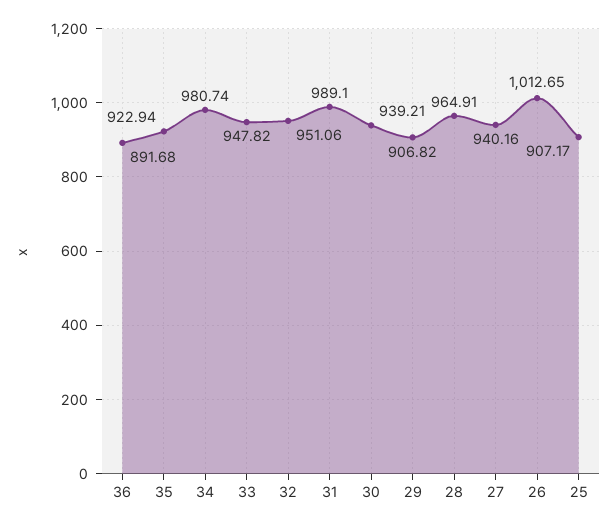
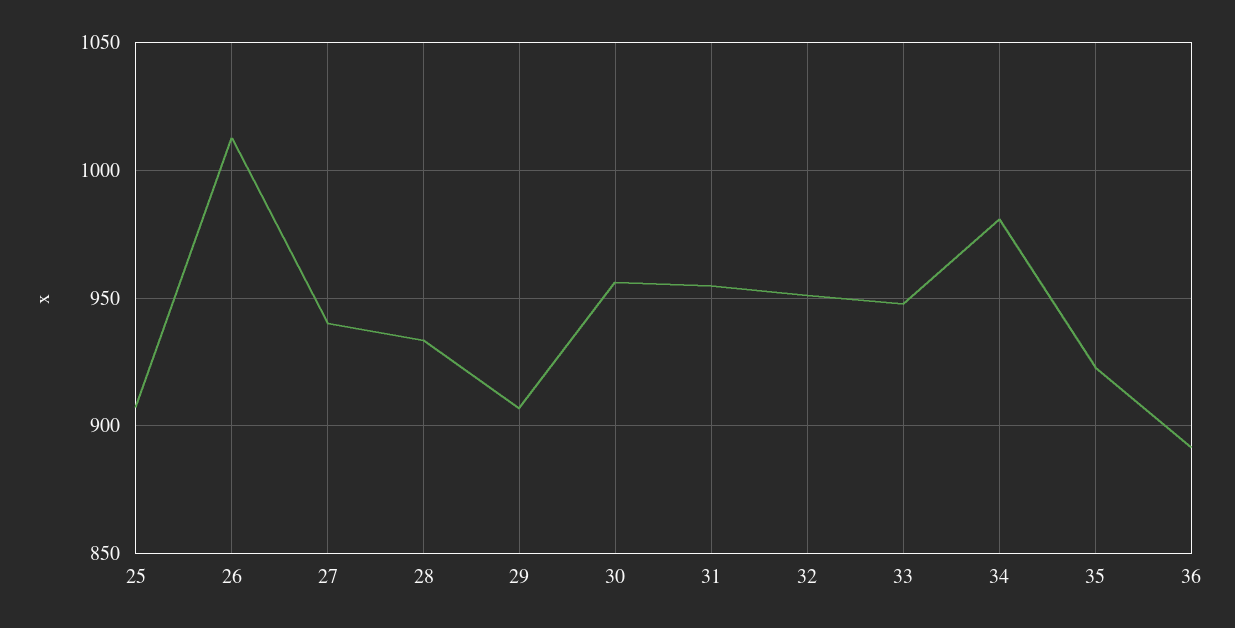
  {
    "36": 891.68,
    "35": 922.94,
    "34": 980.74,
    "33": 947.82,
    "32": 951.06,
-   "31": 989.1,
+   "31": 955,
-   "30": 939.21,
+   "30": 955,
    "29": 906.82,
-   "28": 964.91,
+   "28": 935,
    "27": 940.16,
    "26": 1012.65,
    "25": 907.17
  }

